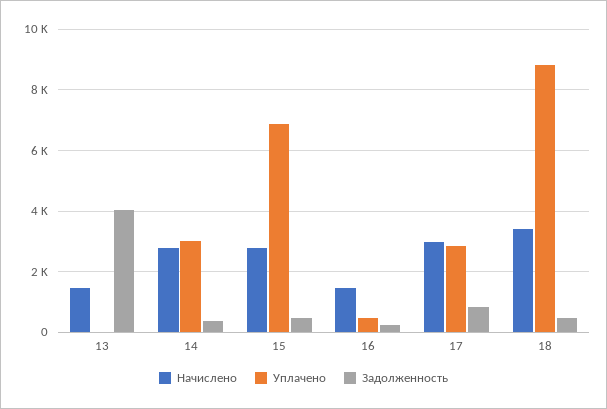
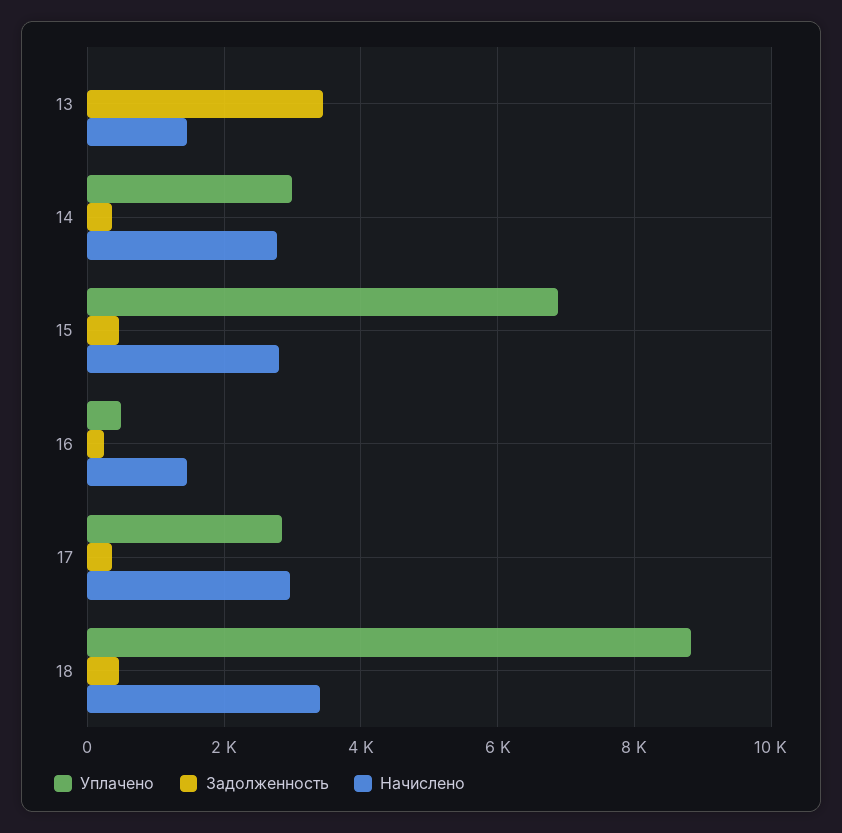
  {
    "Начислено": {
      "13": 1400,
      "14": 2800,
      "15": 2800,
      "16": 1400,
      "17": 3000,
      "18": 3400
    },
    "Уплачено": {
      "13": 0,
      "14": 3000,
      "15": 6800,
      "16": 400,
      "17": 2800,
      "18": 8800
    },
    "Задолженность": {
-     "13": 4000,
+     "13": 3400,
      "14": 400,
      "15": 400,
      "16": 200,
-     "17": 800,
+     "17": 400,
      "18": 400
    }
  }

